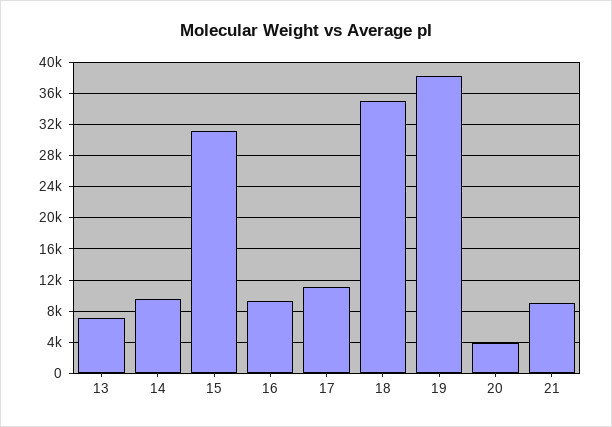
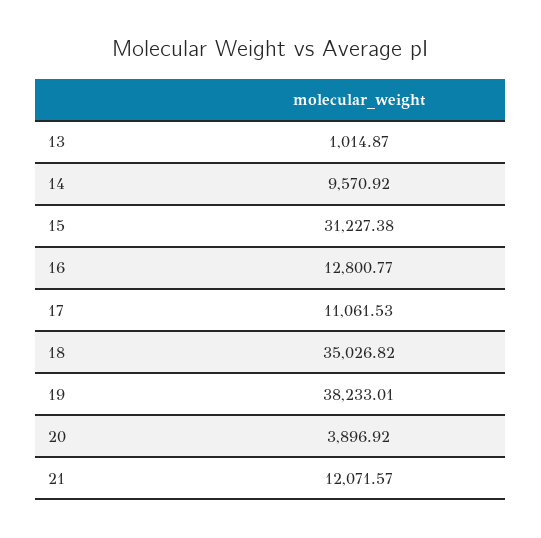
  {
-   "13": 7000,
+   "13": 1014.87,
    "14": 9570.92,
    "15": 31227.38,
-   "16": 9000,
+   "16": 12800.77,
    "17": 11061.53,
    "18": 35026.82,
    "19": 38233.01,
    "20": 3896.92,
-   "21": 9000
+   "21": 12071.57
  }

